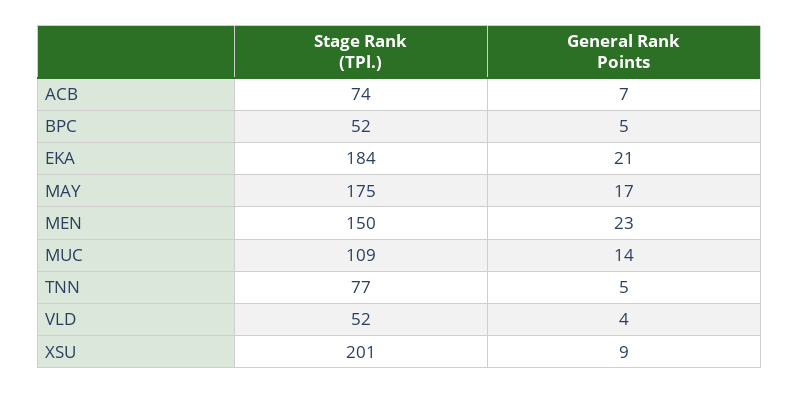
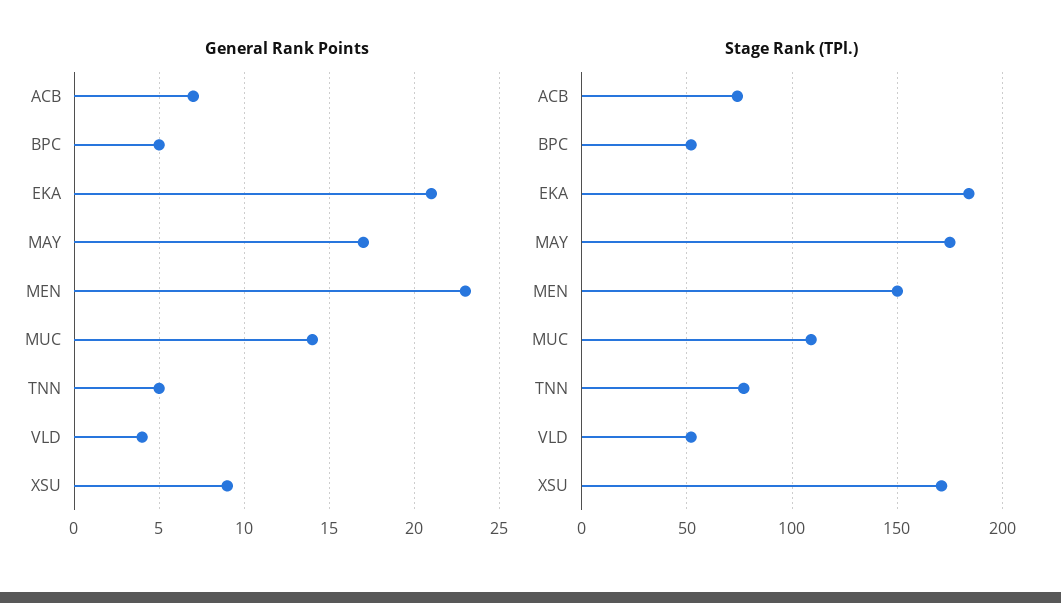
  {
    "Stage Rank (TPl.)": {
      "ACB": 74,
      "BPC": 52,
      "EKA": 184,
      "MAY": 175,
      "MEN": 150,
      "MUC": 109,
      "TNN": 77,
      "VLD": 52,
-     "XSU": 201
+     "XSU": 170
    },
    "General Rank Points": {
      "ACB": 7,
      "BPC": 5,
      "EKA": 21,
      "MAY": 17,
      "MEN": 23,
      "MUC": 14,
      "TNN": 5,
      "VLD": 4,
      "XSU": 9
    }
  }

